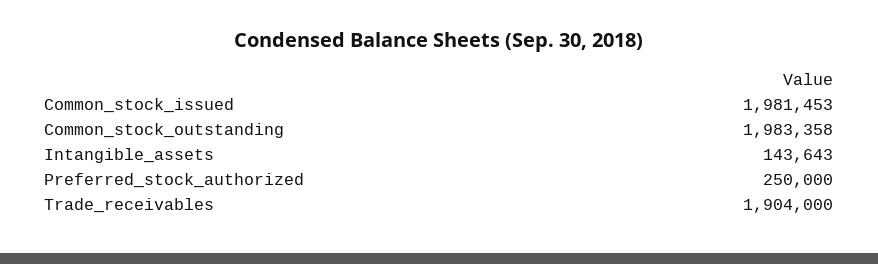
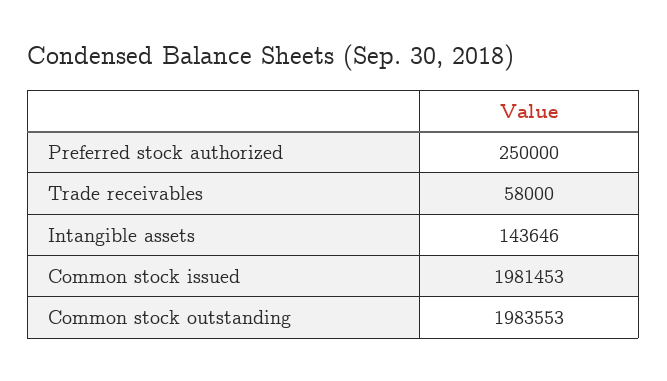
  {
    "Common_stock_issued": 1981453,
-   "Common_stock_outstanding": 1983358,
+   "Common_stock_outstanding": 1983553,
-   "Intangible_assets": 143643,
+   "Intangible_assets": 143646,
    "Preferred_stock_authorized": 250000,
-   "Trade_receivables": 1904000
+   "Trade_receivables": 58000
  }

